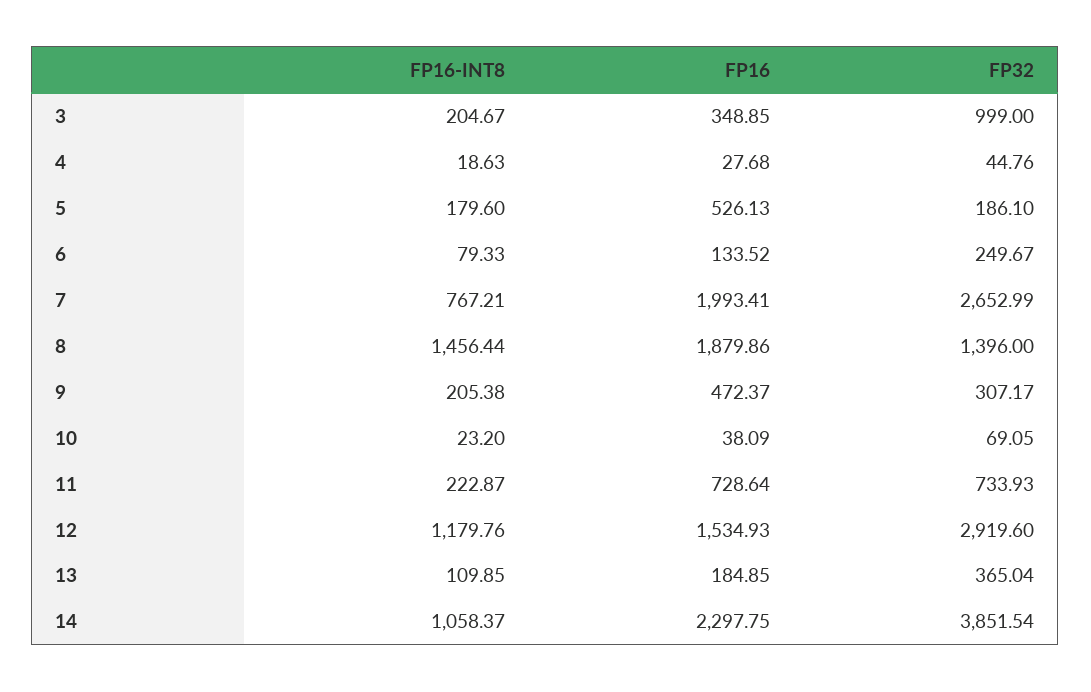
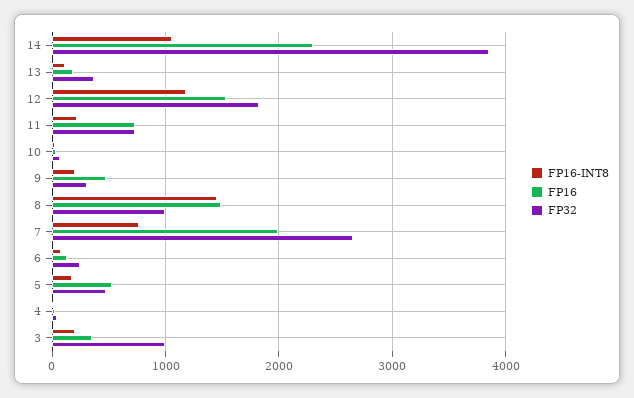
  {
    "FP16-INT8": {
      "3": 204.67,
      "4": 18.63,
      "5": 179.6,
      "6": 79.33,
      "7": 767.21,
      "8": 1456.44,
      "9": 205.38,
      "10": 23.2,
      "11": 222.87,
      "12": 1179.76,
      "13": 109.85,
      "14": 1058.37
    },
    "FP16": {
      "3": 348.85,
      "4": 27.68,
      "5": 526.13,
      "6": 133.52,
      "7": 1993.41,
-     "8": 1879.86,
+     "8": 1500,
      "9": 472.37,
      "10": 38.09,
      "11": 728.64,
      "12": 1534.93,
      "13": 184.85,
      "14": 2297.75
    },
    "FP32": {
      "3": 999,
      "4": 44.76,
-     "5": 186.1,
+     "5": 500,
      "6": 249.67,
      "7": 2652.99,
-     "8": 1396,
+     "8": 1000,
      "9": 307.17,
      "10": 69.05,
      "11": 733.93,
-     "12": 2919.6,
+     "12": 1800,
      "13": 365.04,
      "14": 3851.54
    }
  }

